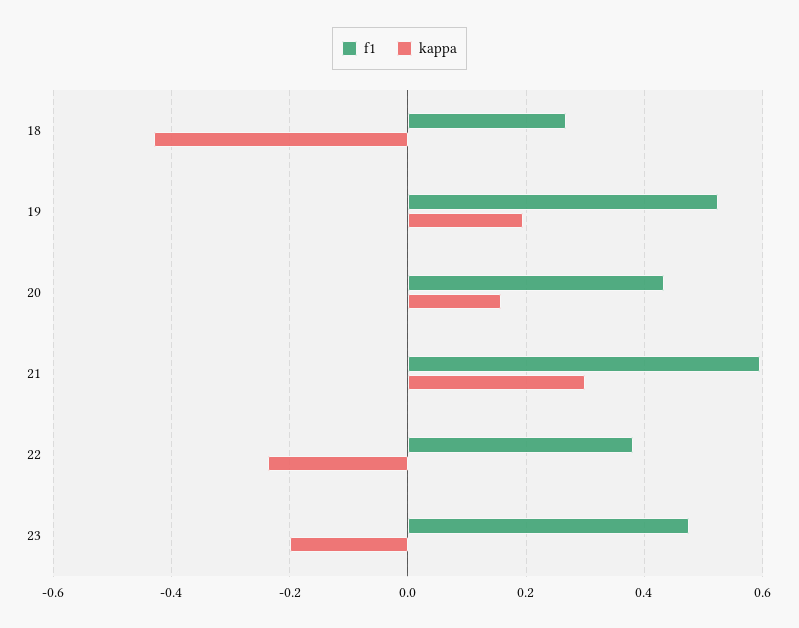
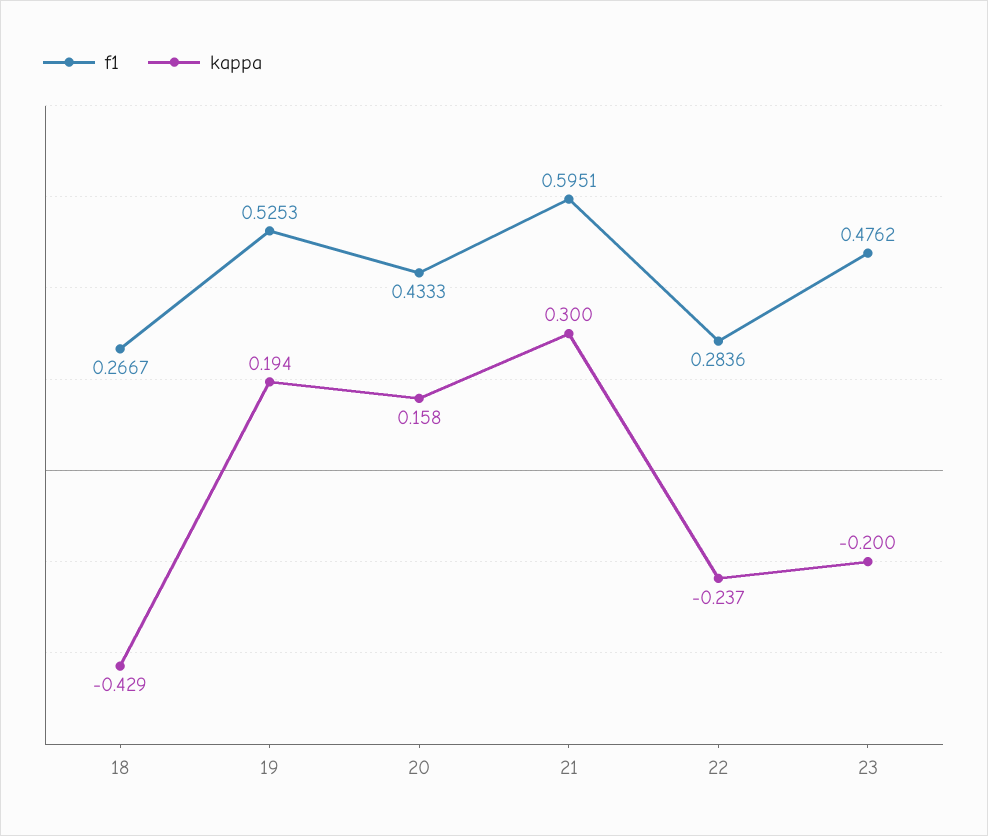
  {
    "f1": {
      "18": 0.2667,
      "19": 0.5253,
      "20": 0.4333,
      "21": 0.5951,
-     "22": 0.38,
+     "22": 0.2836,
      "23": 0.4762
    },
    "kappa": {
      "18": -0.429,
      "19": 0.194,
      "20": 0.158,
      "21": 0.3,
      "22": -0.237,
      "23": -0.2
    }
  }

